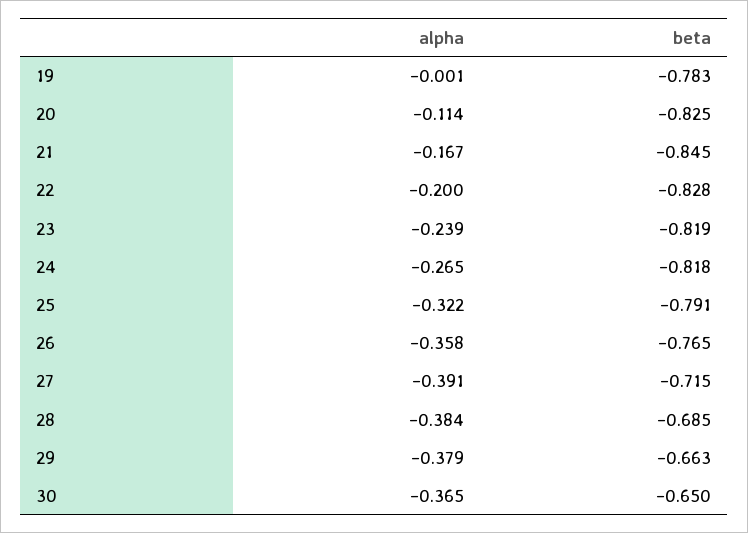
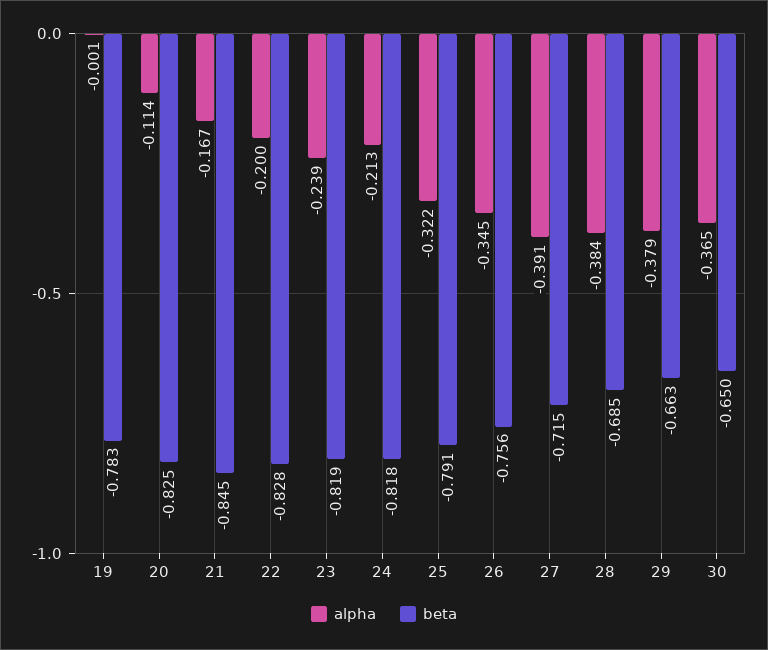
  {
    "alpha": {
      "19": -0.001,
      "20": -0.114,
      "21": -0.167,
      "22": -0.2,
      "23": -0.239,
-     "24": -0.265,
+     "24": -0.213,
      "25": -0.322,
-     "26": -0.358,
+     "26": -0.345,
      "27": -0.391,
      "28": -0.384,
      "29": -0.379,
      "30": -0.365
    },
    "beta": {
      "19": -0.783,
      "20": -0.825,
      "21": -0.845,
      "22": -0.828,
      "23": -0.819,
      "24": -0.818,
      "25": -0.791,
-     "26": -0.765,
+     "26": -0.756,
      "27": -0.715,
      "28": -0.685,
      "29": -0.663,
      "30": -0.65
    }
  }

